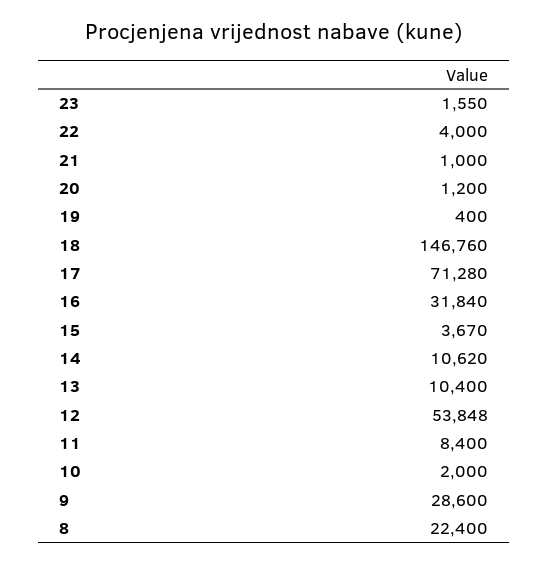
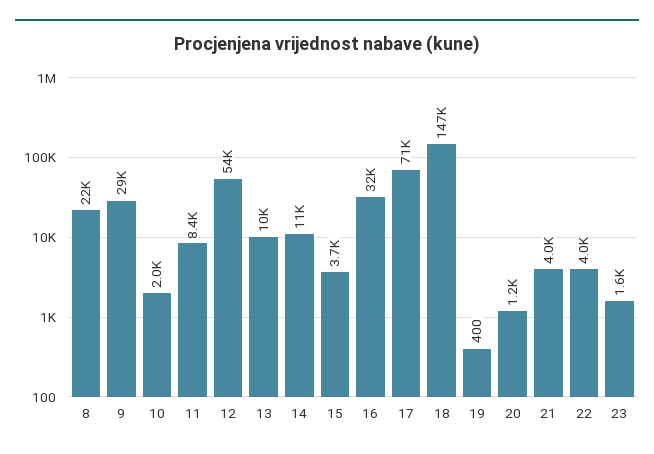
  {
    "23": 1550,
    "22": 4000,
-   "21": 1000,
+   "21": 4000,
    "20": 1200,
    "19": 400,
    "18": 146760,
    "17": 71280,
    "16": 31840,
    "15": 3670,
    "14": 10620,
    "13": 10400,
    "12": 53848,
    "11": 8400,
    "10": 2000,
    "9": 28600,
    "8": 22400
  }

